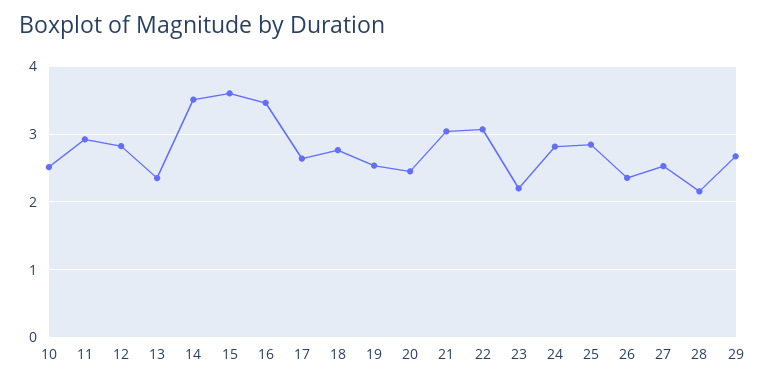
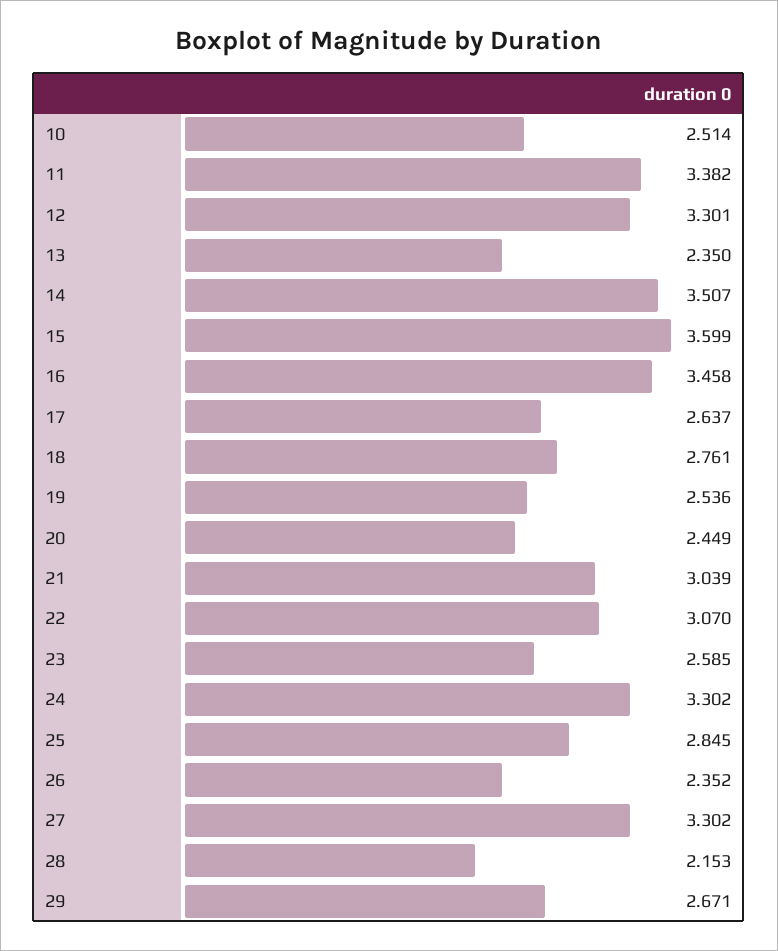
  {
    "10": 2.514,
-   "11": 2.9,
+   "11": 3.382,
-   "12": 2.8,
+   "12": 3.301,
    "13": 2.35,
    "14": 3.507,
    "15": 3.599,
    "16": 3.458,
    "17": 2.637,
    "18": 2.761,
    "19": 2.536,
    "20": 2.449,
    "21": 3.039,
    "22": 3.07,
-   "23": 2.2,
+   "23": 2.585,
-   "24": 2.8,
+   "24": 3.302,
    "25": 2.845,
    "26": 2.352,
-   "27": 2.5,
+   "27": 3.302,
    "28": 2.153,
    "29": 2.671
  }

